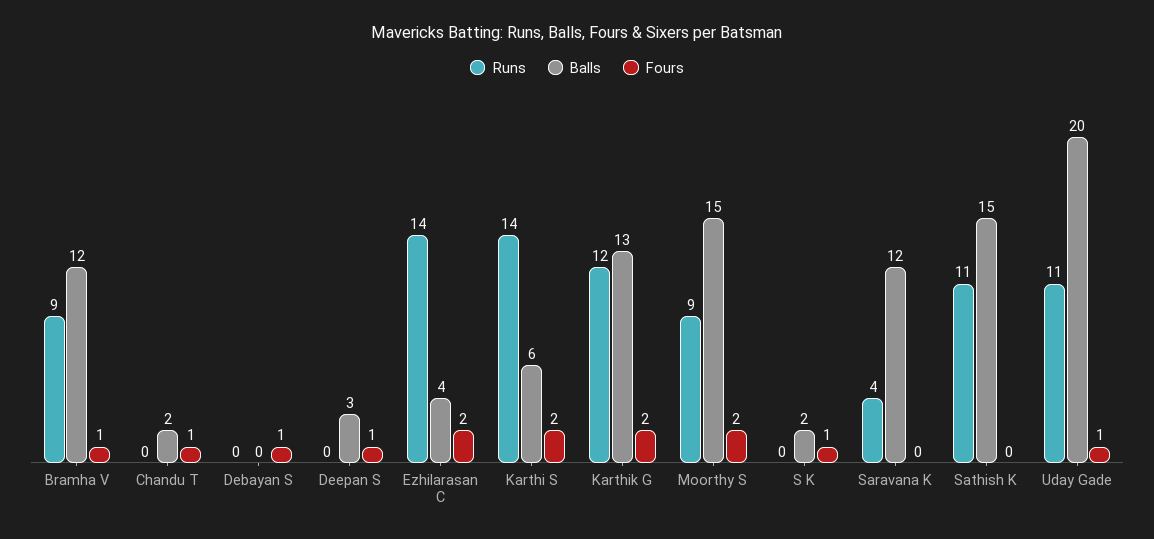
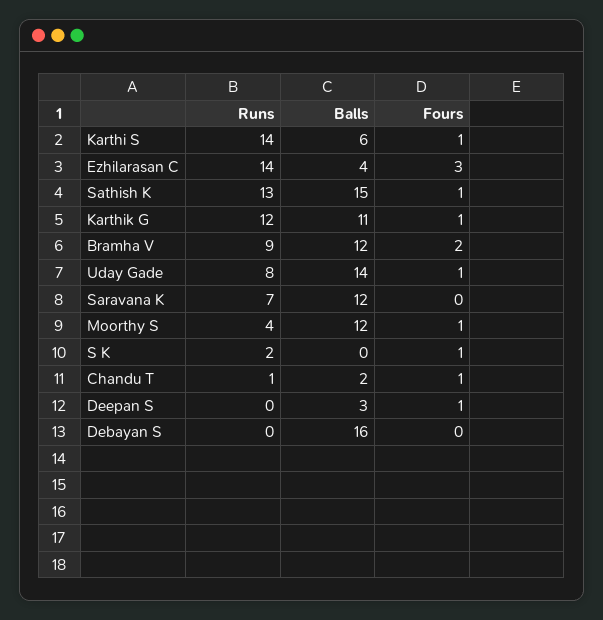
  {
    "Runs": {
      "Bramha V": 9,
-     "Chandu T": 0,
+     "Chandu T": 1,
      "Debayan S": 0,
      "Deepan S": 0,
      "Ezhilarasan C": 14,
      "Karthi S": 14,
      "Karthik G": 12,
-     "Moorthy S": 9,
+     "Moorthy S": 4,
-     "S K": 0,
+     "S K": 2,
-     "Saravana K": 4,
+     "Saravana K": 7,
-     "Sathish K": 11,
+     "Sathish K": 13,
-     "Uday Gade": 11
+     "Uday Gade": 8
    },
    "Balls": {
      "Bramha V": 12,
      "Chandu T": 2,
-     "Debayan S": 0,
+     "Debayan S": 16,
      "Deepan S": 3,
      "Ezhilarasan C": 4,
      "Karthi S": 6,
-     "Karthik G": 13,
+     "Karthik G": 11,
-     "Moorthy S": 15,
+     "Moorthy S": 12,
-     "S K": 2,
+     "S K": 0,
      "Saravana K": 12,
      "Sathish K": 15,
-     "Uday Gade": 20
+     "Uday Gade": 14
    },
    "Fours": {
-     "Bramha V": 1,
+     "Bramha V": 2,
      "Chandu T": 1,
-     "Debayan S": 1,
+     "Debayan S": 0,
      "Deepan S": 1,
-     "Ezhilarasan C": 2,
+     "Ezhilarasan C": 3,
-     "Karthi S": 2,
+     "Karthi S": 1,
-     "Karthik G": 2,
+     "Karthik G": 1,
-     "Moorthy S": 2,
+     "Moorthy S": 1,
      "S K": 1,
      "Saravana K": 0,
-     "Sathish K": 0,
+     "Sathish K": 1,
      "Uday Gade": 1
    }
  }

